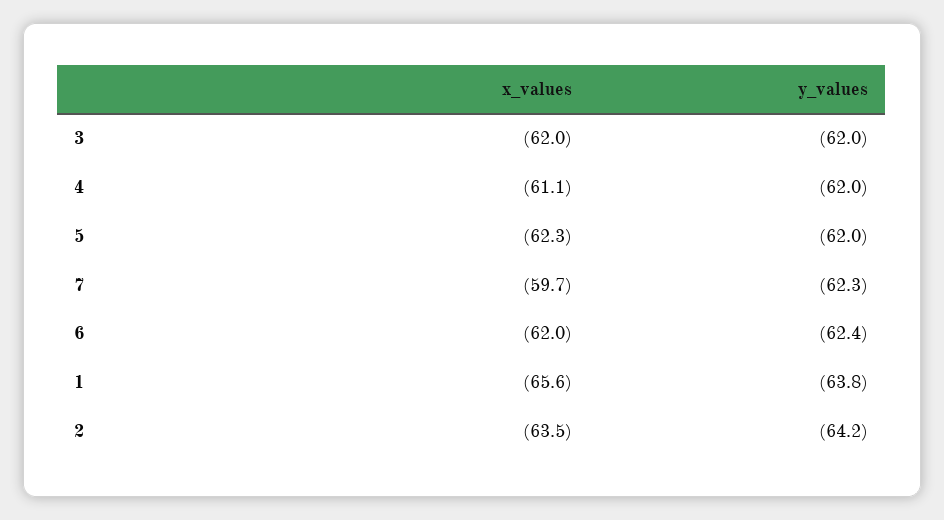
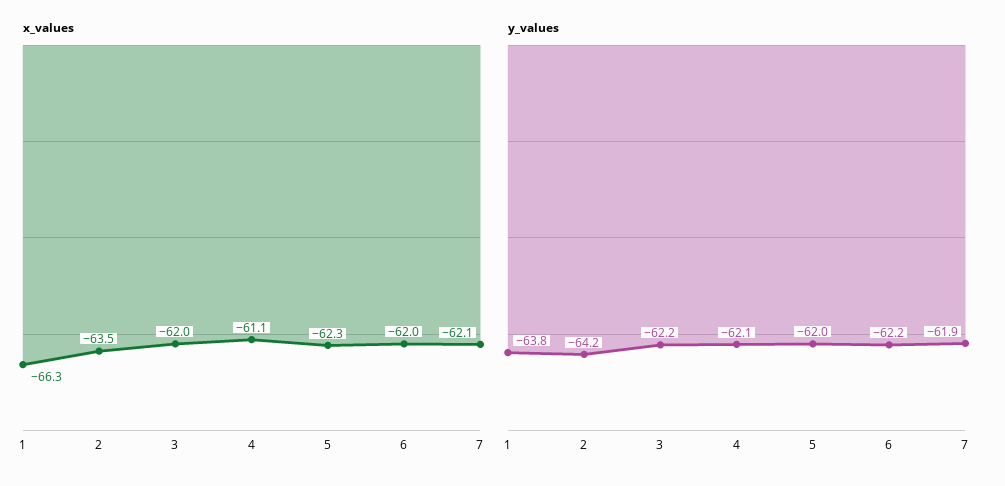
  {
    "x_values": {
      "3": -62,
      "4": -61.1,
      "5": -62.3,
-     "7": -59.7,
+     "7": -62.1,
      "6": -62,
-     "1": -65.6,
+     "1": -66.3,
      "2": -63.5
    },
    "y_values": {
-     "3": -62,
+     "3": -62.2,
-     "4": -62,
+     "4": -62.1,
      "5": -62,
-     "7": -62.3,
+     "7": -61.9,
-     "6": -62.4,
+     "6": -62.2,
      "1": -63.8,
      "2": -64.2
    }
  }

